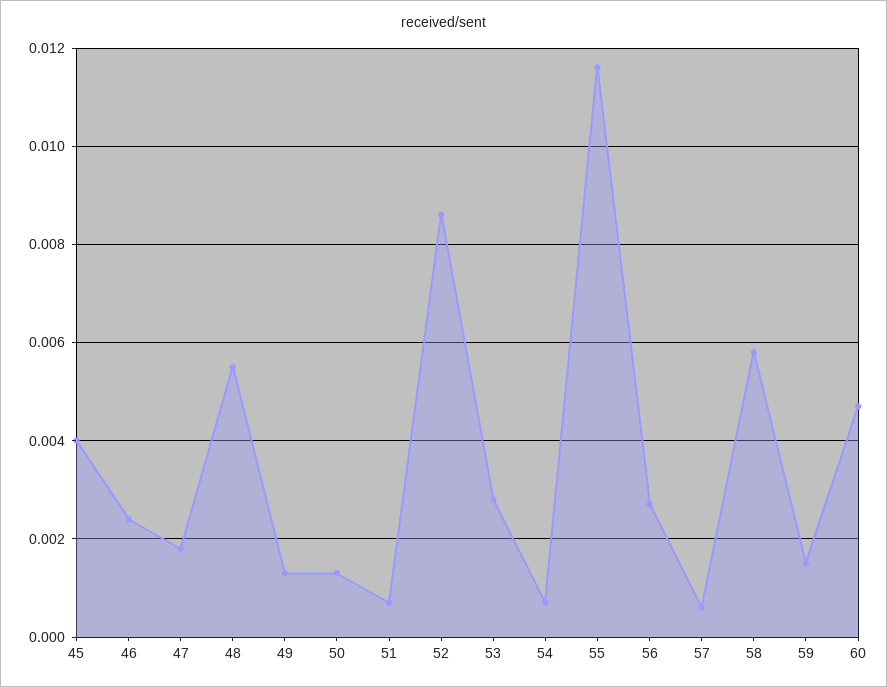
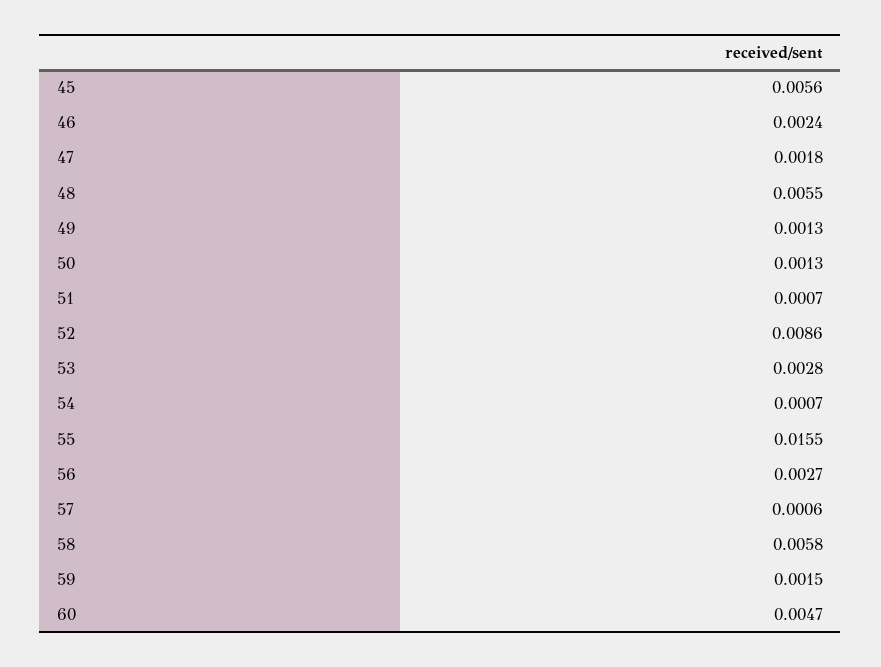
  {
-   "45": 0.004,
+   "45": 0.0056,
    "46": 0.0024,
    "47": 0.0018,
    "48": 0.0055,
    "49": 0.0013,
    "50": 0.0013,
    "51": 0.0007,
    "52": 0.0086,
    "53": 0.0028,
    "54": 0.0007,
-   "55": 0.0115,
+   "55": 0.0155,
    "56": 0.0027,
    "57": 0.0006,
    "58": 0.0058,
    "59": 0.0015,
    "60": 0.0047
  }

